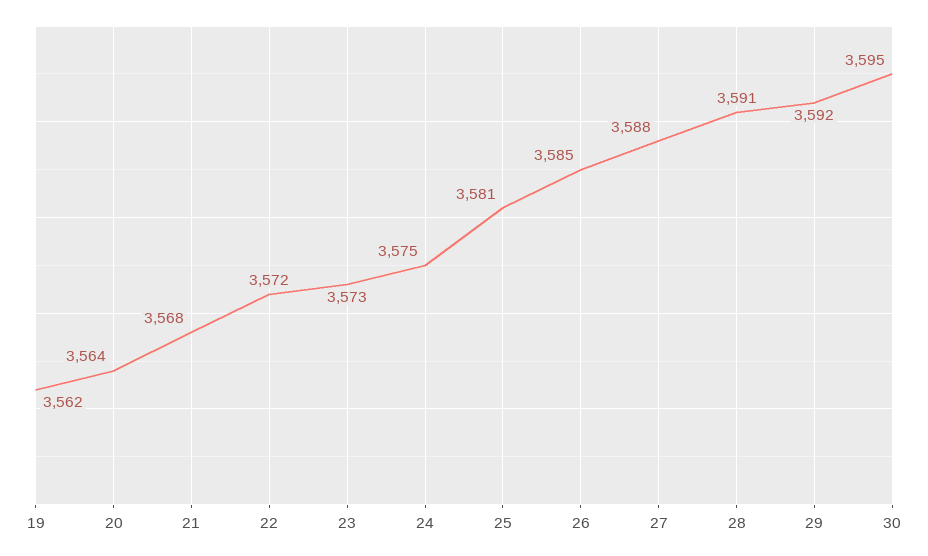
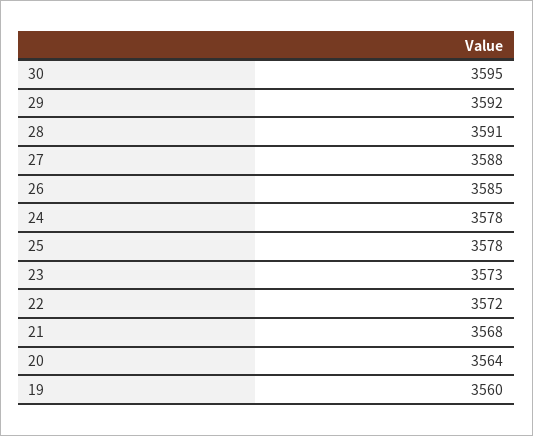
  {
-   "19": 3562,
+   "19": 3560,
    "20": 3564,
    "21": 3568,
    "22": 3572,
    "23": 3573,
-   "24": 3575,
+   "24": 3578,
-   "25": 3581,
+   "25": 3578,
    "26": 3585,
    "27": 3588,
    "28": 3591,
    "29": 3592,
    "30": 3595
  }

